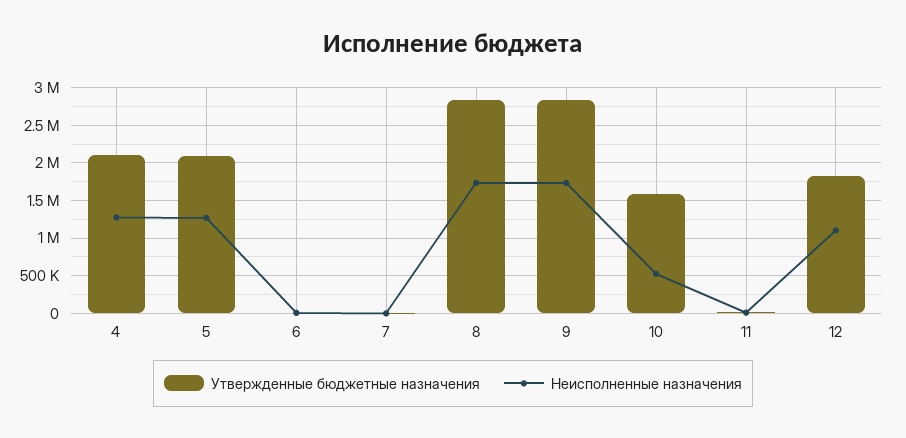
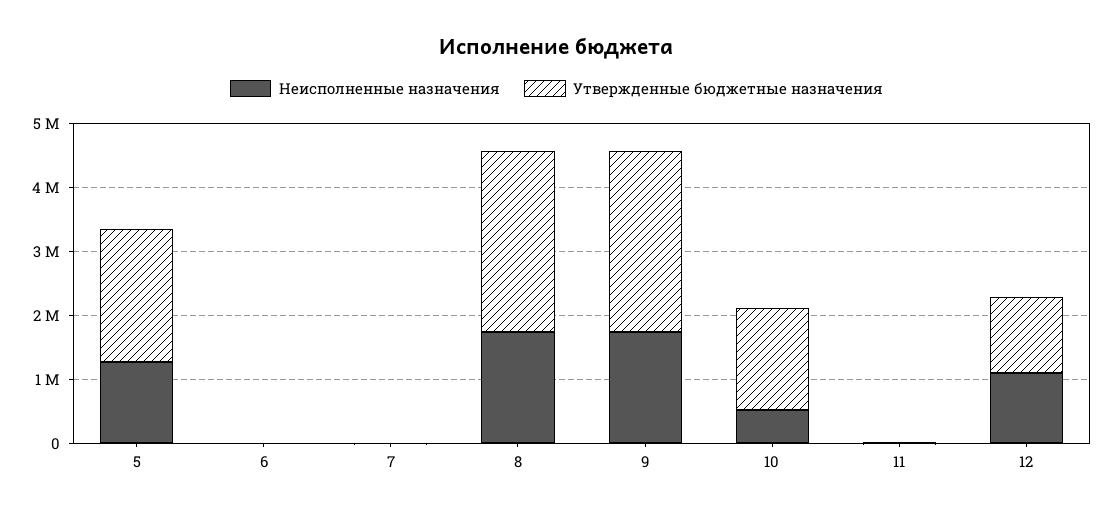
  {
    "Утвержденные бюджетные назначения": {
-     "4": 2100000,
      "5": 2100000,
      "6": 0,
      "7": 0,
      "8": 2800000,
      "9": 2800000,
      "10": 1600000,
      "11": 0,
-     "12": 1800000
+     "12": 1200000
    },
    "Неисполненные назначения": {
-     "4": 1300000,
      "5": 1300000,
      "6": 0,
      "7": 0,
      "8": 1700000,
      "9": 1700000,
      "10": 500000,
      "11": 0,
      "12": 1100000
    }
  }

